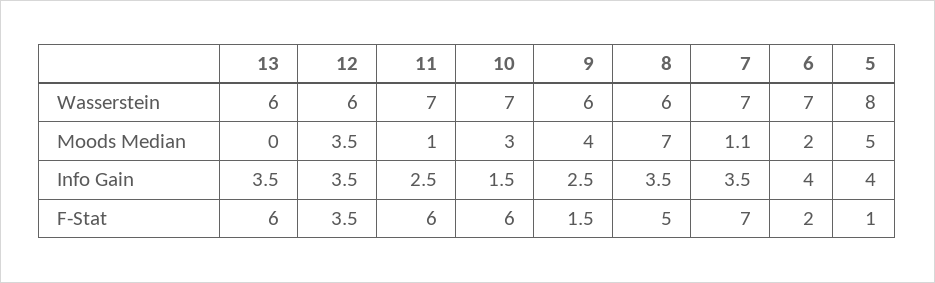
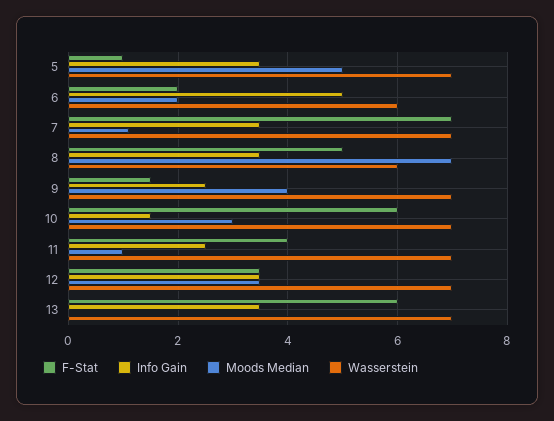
  {
    "Wasserstein": {
-     "13": 6,
+     "13": 7,
-     "12": 6,
+     "12": 7,
      "11": 7,
      "10": 7,
-     "9": 6,
+     "9": 7,
      "8": 6,
      "7": 7,
-     "6": 7,
+     "6": 6,
-     "5": 8
+     "5": 7
    },
    "Moods Median": {
      "13": 0,
      "12": 3.5,
      "11": 1,
      "10": 3,
      "9": 4,
      "8": 7,
      "7": 1.1,
      "6": 2,
      "5": 5
    },
    "Info Gain": {
      "13": 3.5,
      "12": 3.5,
      "11": 2.5,
      "10": 1.5,
      "9": 2.5,
      "8": 3.5,
      "7": 3.5,
-     "6": 4,
+     "6": 5,
-     "5": 4
+     "5": 3.5
    },
    "F-Stat": {
      "13": 6,
      "12": 3.5,
-     "11": 6,
+     "11": 4,
      "10": 6,
      "9": 1.5,
      "8": 5,
      "7": 7,
      "6": 2,
      "5": 1
    }
  }

